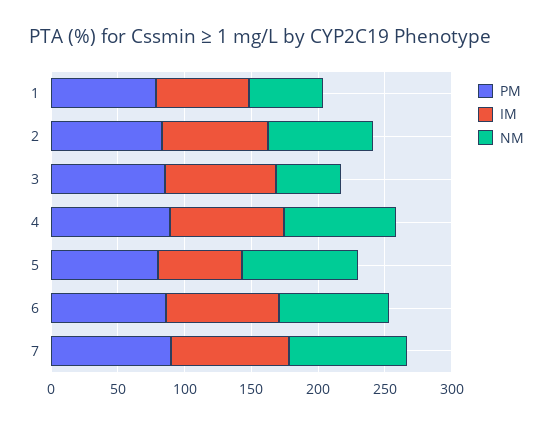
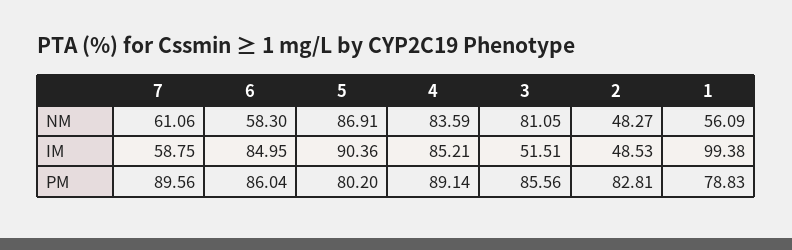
  {
    "PM": {
      "1": 78.83,
      "2": 82.81,
      "3": 85.56,
      "4": 89.14,
      "5": 80.2,
      "6": 86.04,
      "7": 89.56
    },
    "IM": {
-     "1": 70,
+     "1": 99.38,
-     "2": 80,
+     "2": 48.53,
-     "3": 80,
+     "3": 51.51,
      "4": 85.21,
-     "5": 60,
+     "5": 90.36,
      "6": 84.95,
-     "7": 90
+     "7": 58.75
    },
    "NM": {
      "1": 56.09,
-     "2": 80,
+     "2": 48.27,
-     "3": 50,
+     "3": 81.05,
      "4": 83.59,
      "5": 86.91,
-     "6": 80,
+     "6": 58.3,
-     "7": 90
+     "7": 61.06
    }
  }

